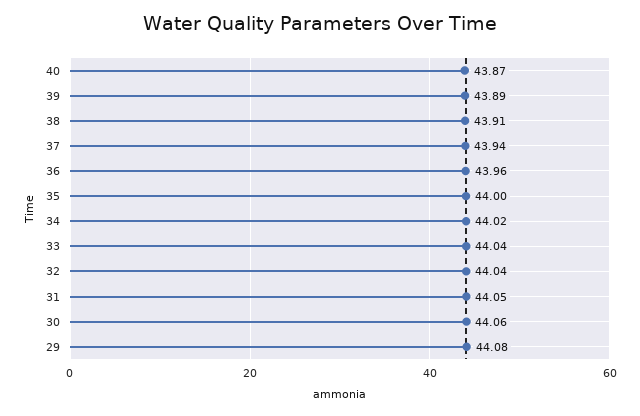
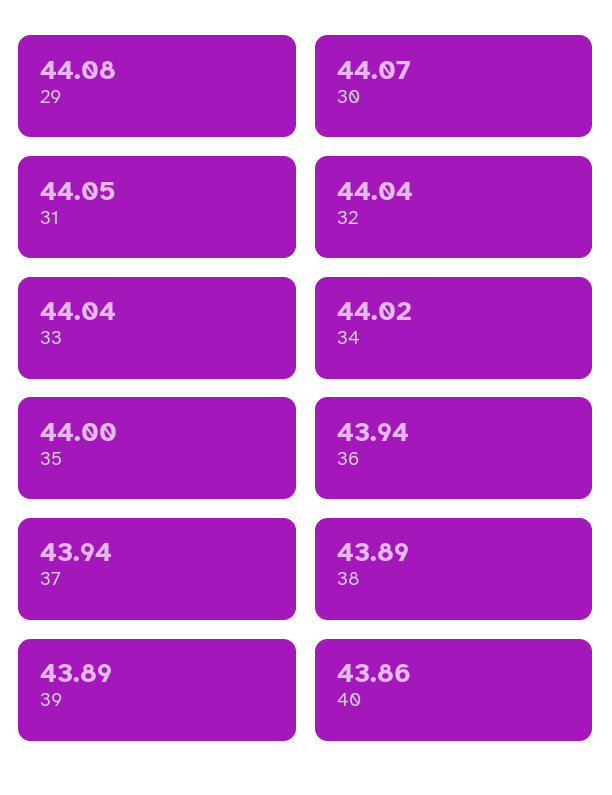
  {
-   "40": 43.87,
+   "40": 43.86,
    "39": 43.89,
-   "38": 43.91,
+   "38": 43.89,
    "37": 43.94,
-   "36": 43.96,
+   "36": 43.94,
    "35": 44,
    "34": 44.02,
    "33": 44.04,
    "32": 44.04,
    "31": 44.05,
-   "30": 44.06,
+   "30": 44.07,
    "29": 44.08
  }

